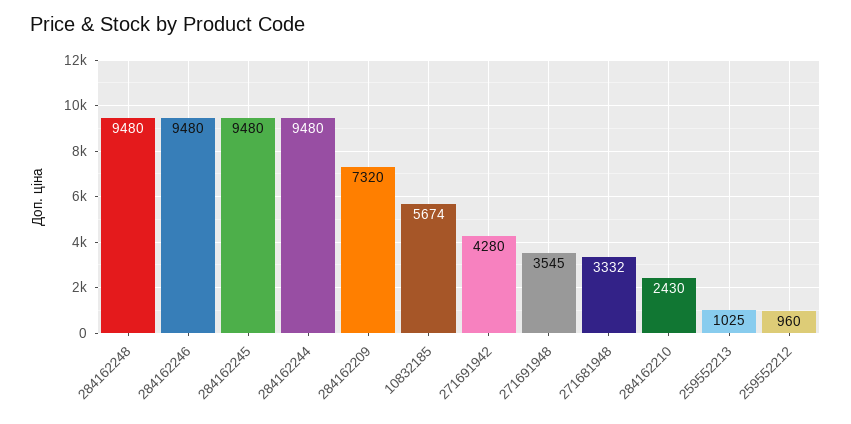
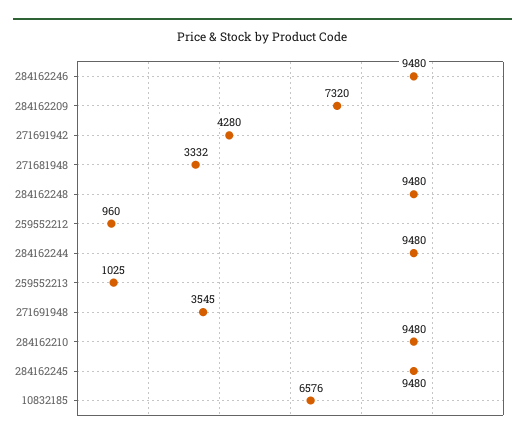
  {
    "284162248": 9480,
    "284162246": 9480,
    "284162245": 9480,
    "284162244": 9480,
    "284162209": 7320,
-   "10832185": 5674,
+   "10832185": 6576,
    "271691942": 4280,
    "271691948": 3545,
    "271681948": 3332,
-   "284162210": 2430,
+   "284162210": 9480,
    "259552213": 1025,
    "259552212": 960
  }

